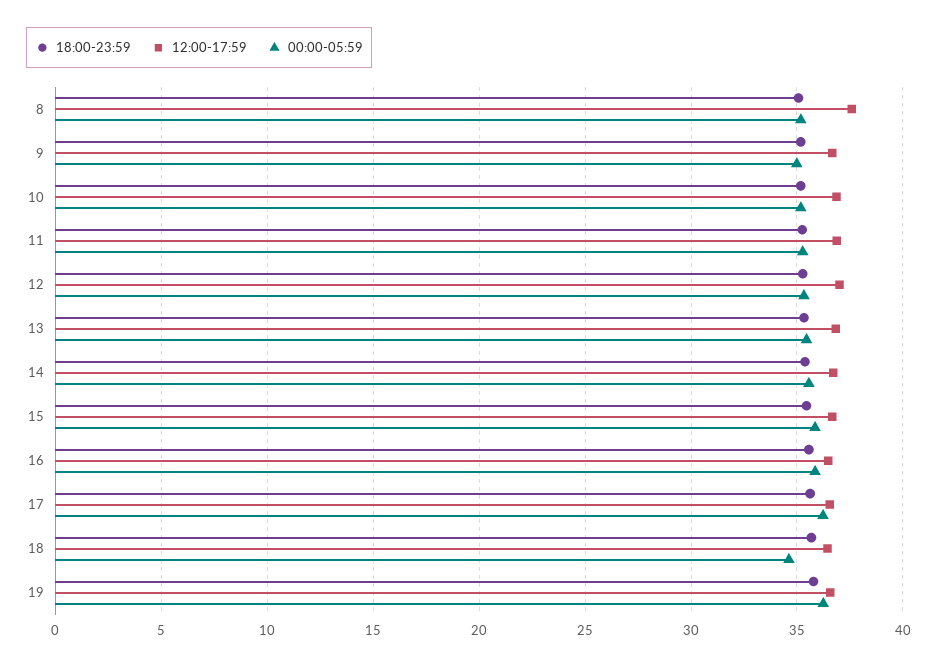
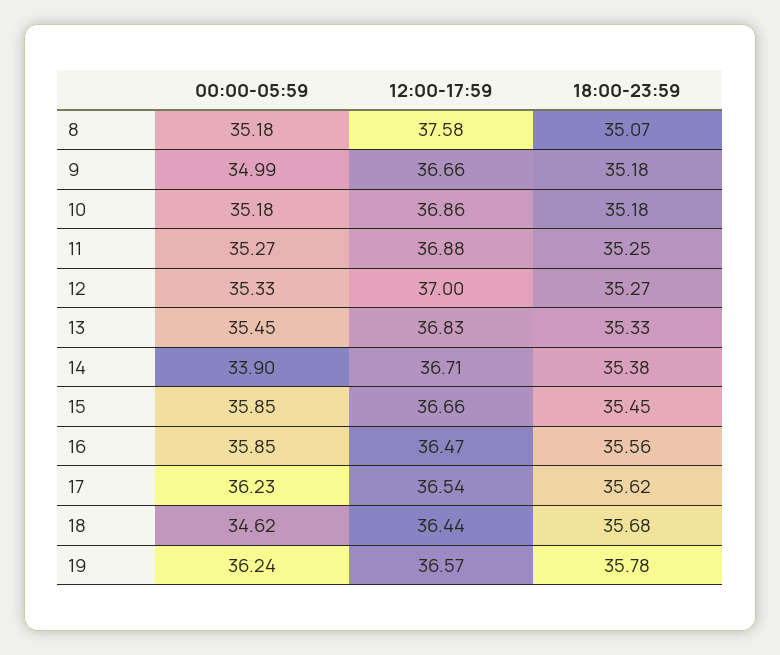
  {
    "18:00-23:59": {
      "8": 35.07,
      "9": 35.18,
      "10": 35.18,
      "11": 35.25,
      "12": 35.27,
      "13": 35.33,
      "14": 35.38,
      "15": 35.45,
      "16": 35.56,
      "17": 35.62,
      "18": 35.68,
      "19": 35.78
    },
    "12:00-17:59": {
      "8": 37.58,
      "9": 36.66,
      "10": 36.86,
      "11": 36.88,
      "12": 37,
      "13": 36.83,
      "14": 36.71,
      "15": 36.66,
      "16": 36.47,
      "17": 36.54,
      "18": 36.44,
      "19": 36.57
    },
    "00:00-05:59": {
      "8": 35.18,
      "9": 34.99,
      "10": 35.18,
      "11": 35.27,
      "12": 35.33,
      "13": 35.45,
-     "14": 35.5,
+     "14": 33.9,
      "15": 35.85,
      "16": 35.85,
      "17": 36.23,
      "18": 34.62,
      "19": 36.24
    }
  }

